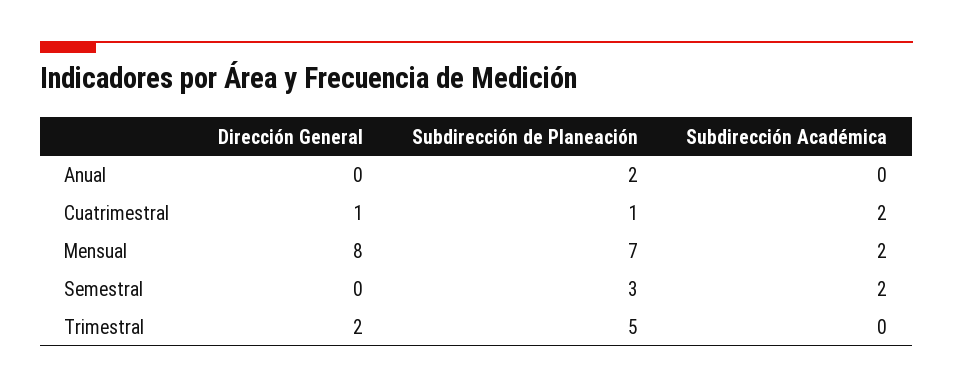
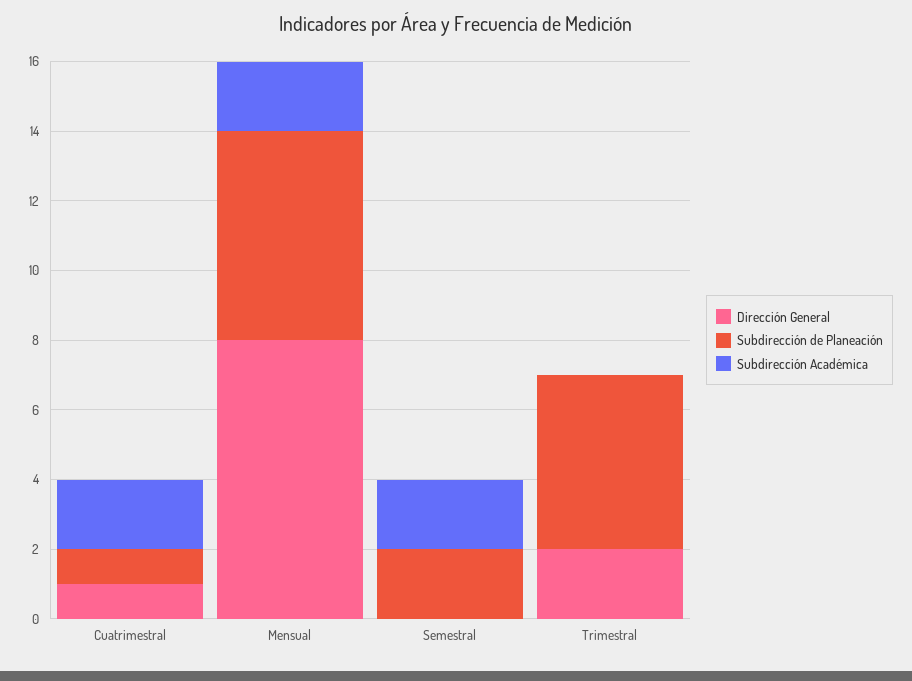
  {
    "Dirección General": {
-     "Anual": 0,
      "Cuatrimestral": 1,
      "Mensual": 8,
      "Semestral": 0,
      "Trimestral": 2
    },
    "Subdirección de Planeación": {
-     "Anual": 2,
      "Cuatrimestral": 1,
-     "Mensual": 7,
+     "Mensual": 6,
-     "Semestral": 3,
+     "Semestral": 2,
      "Trimestral": 5
    },
    "Subdirección Académica": {
-     "Anual": 0,
      "Cuatrimestral": 2,
      "Mensual": 2,
      "Semestral": 2,
      "Trimestral": 0
    }
  }

